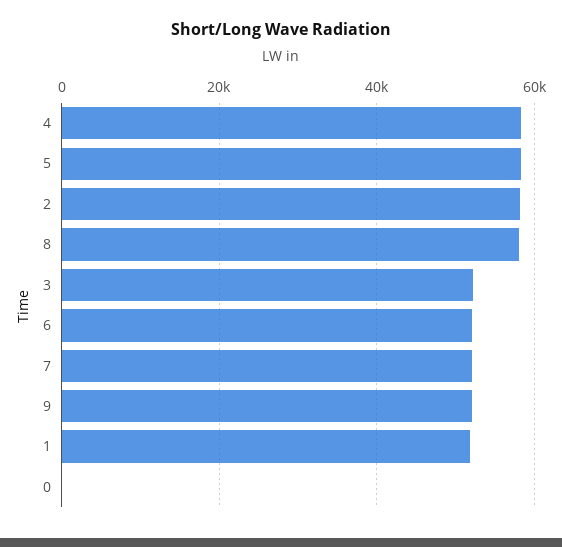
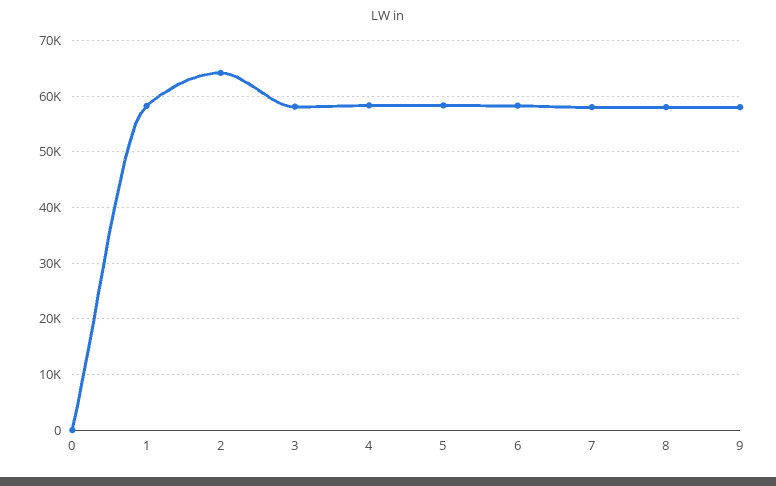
  {
    "4": 58000,
    "5": 58000,
-   "2": 58000,
+   "2": 64000,
    "8": 58000,
-   "3": 52000,
+   "3": 58000,
-   "6": 52000,
+   "6": 58000,
-   "7": 52000,
+   "7": 58000,
-   "9": 52000,
+   "9": 58000,
-   "1": 52000,
+   "1": 58000,
    "0": 0
  }

